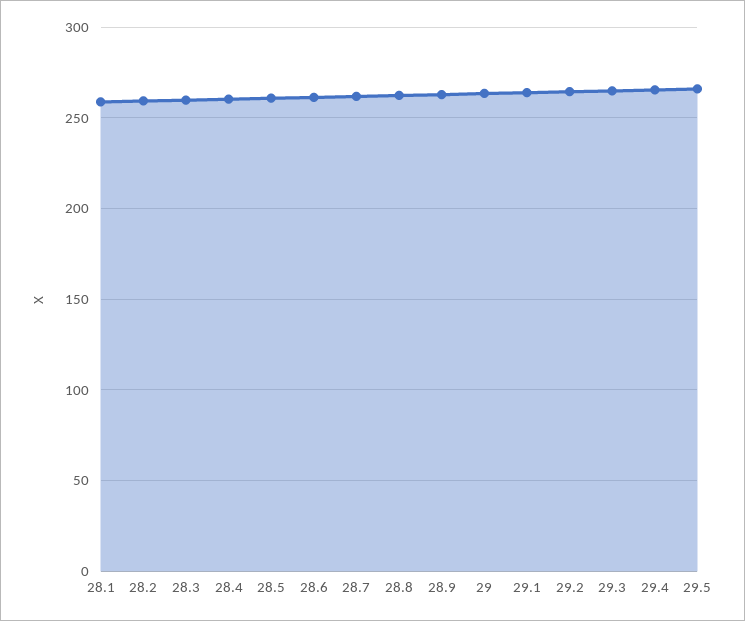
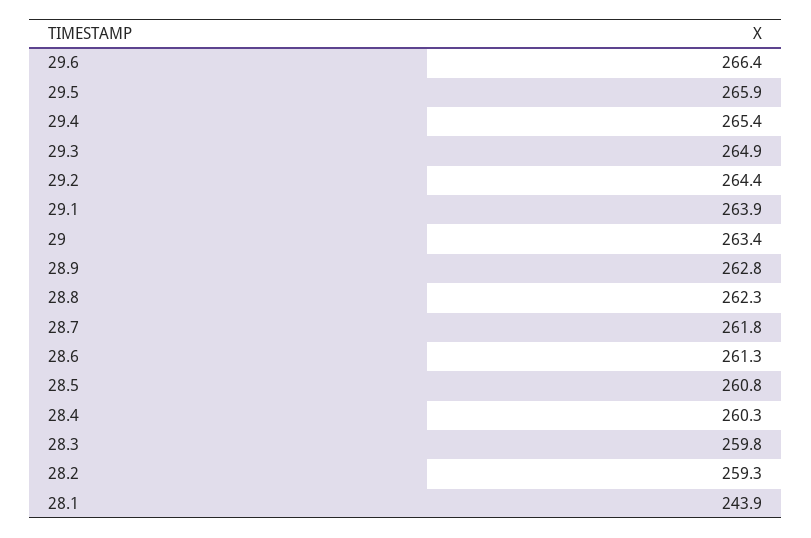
  {
-   "28.1": 260,
+   "28.1": 243.9,
    "28.2": 259.3,
    "28.3": 259.8,
    "28.4": 260.3,
    "28.5": 260.8,
    "28.6": 261.3,
    "28.7": 261.8,
    "28.8": 262.3,
    "28.9": 262.8,
    "29": 263.4,
    "29.1": 263.9,
    "29.2": 264.4,
    "29.3": 264.9,
    "29.4": 265.4,
-   "29.5": 265.9
+   "29.5": 265.9,
+   "29.6": 266.4
  }

